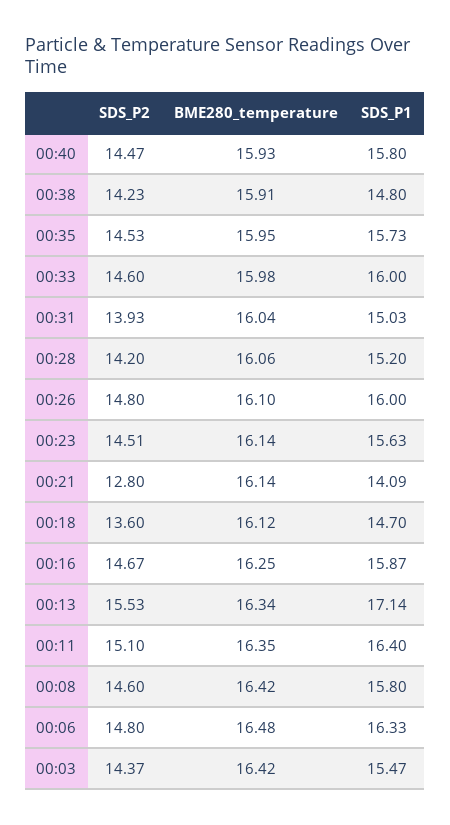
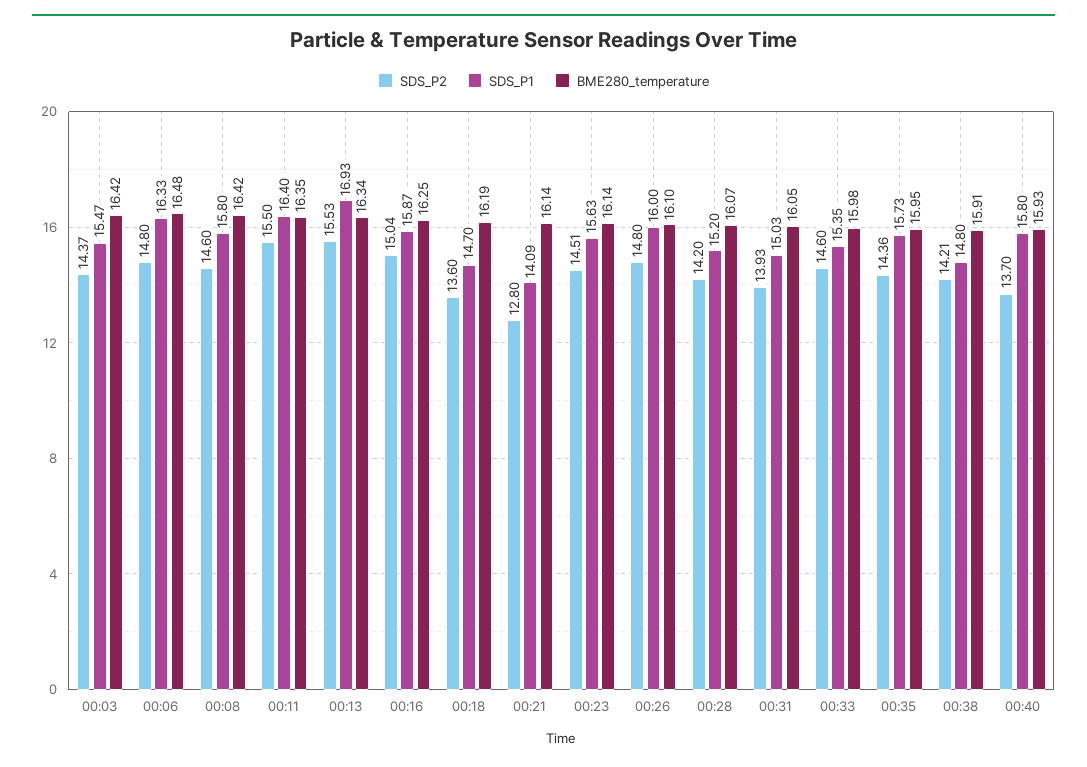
  {
    "SDS_P2": {
-     "00:40": 14.47,
+     "00:40": 13.7,
-     "00:38": 14.23,
+     "00:38": 14.21,
-     "00:35": 14.53,
+     "00:35": 14.36,
      "00:33": 14.6,
      "00:31": 13.93,
      "00:28": 14.2,
      "00:26": 14.8,
      "00:23": 14.51,
      "00:21": 12.8,
      "00:18": 13.6,
-     "00:16": 14.67,
+     "00:16": 15.04,
      "00:13": 15.53,
-     "00:11": 15.1,
+     "00:11": 15.5,
      "00:08": 14.6,
      "00:06": 14.8,
      "00:03": 14.37
    },
    "BME280_temperature": {
      "00:40": 15.93,
      "00:38": 15.91,
      "00:35": 15.95,
      "00:33": 15.98,
-     "00:31": 16.04,
+     "00:31": 16.05,
-     "00:28": 16.06,
+     "00:28": 16.07,
      "00:26": 16.1,
      "00:23": 16.14,
      "00:21": 16.14,
-     "00:18": 16.12,
+     "00:18": 16.19,
      "00:16": 16.25,
      "00:13": 16.34,
      "00:11": 16.35,
      "00:08": 16.42,
      "00:06": 16.48,
      "00:03": 16.42
    },
    "SDS_P1": {
      "00:40": 15.8,
      "00:38": 14.8,
      "00:35": 15.73,
-     "00:33": 16,
+     "00:33": 15.35,
      "00:31": 15.03,
      "00:28": 15.2,
      "00:26": 16,
      "00:23": 15.63,
      "00:21": 14.09,
      "00:18": 14.7,
      "00:16": 15.87,
-     "00:13": 17.14,
+     "00:13": 16.93,
      "00:11": 16.4,
      "00:08": 15.8,
      "00:06": 16.33,
      "00:03": 15.47
    }
  }

